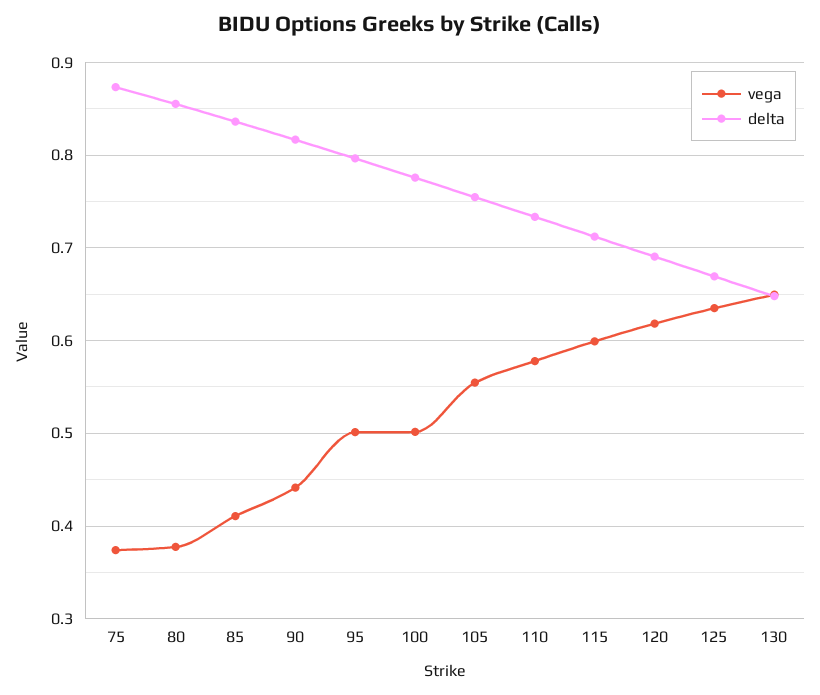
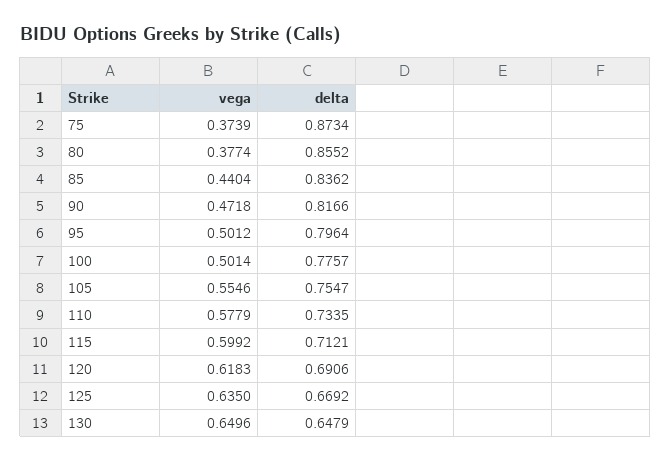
  {
    "vega": {
      "75": 0.3739,
      "80": 0.3774,
-     "85": 0.41,
+     "85": 0.4404,
-     "90": 0.44,
+     "90": 0.4718,
      "95": 0.5012,
      "100": 0.5014,
      "105": 0.5546,
      "110": 0.5779,
      "115": 0.5992,
      "120": 0.6183,
      "125": 0.635,
      "130": 0.6496
    },
    "delta": {
      "75": 0.8734,
      "80": 0.8552,
      "85": 0.8362,
      "90": 0.8166,
      "95": 0.7964,
      "100": 0.7757,
      "105": 0.7547,
      "110": 0.7335,
      "115": 0.7121,
      "120": 0.6906,
      "125": 0.6692,
      "130": 0.6479
    }
  }

